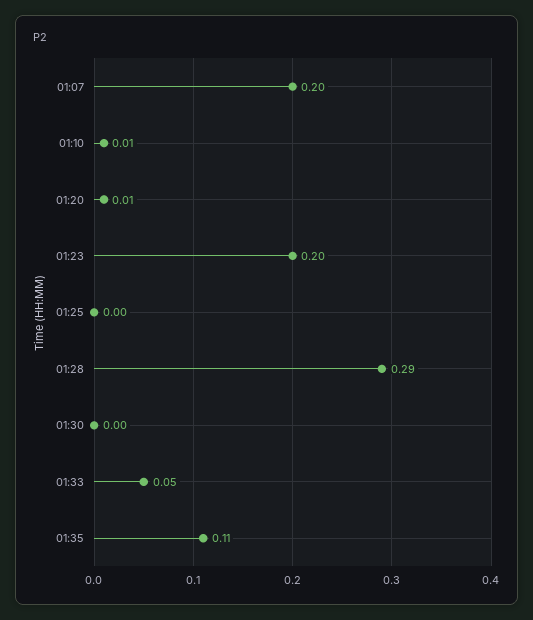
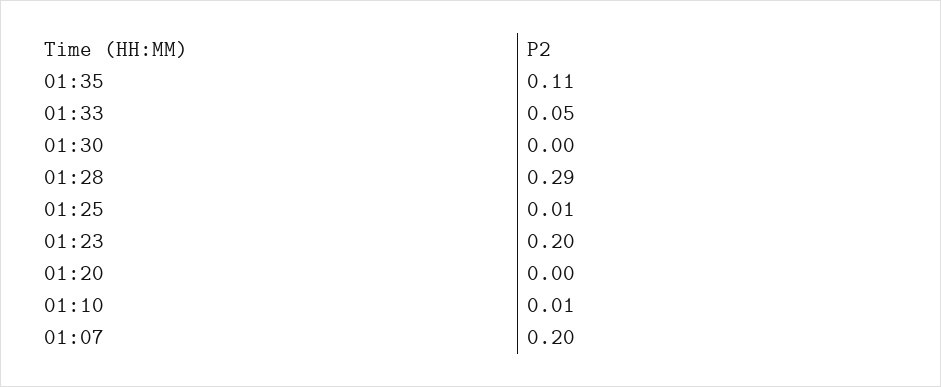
  {
    "01:07": 0.2,
    "01:10": 0.01,
-   "01:20": 0.01,
+   "01:20": 0,
    "01:23": 0.2,
-   "01:25": 0,
+   "01:25": 0.01,
    "01:28": 0.29,
    "01:30": 0,
    "01:33": 0.05,
    "01:35": 0.11
  }

